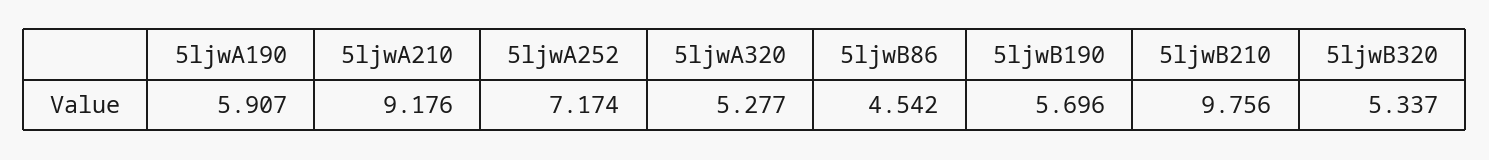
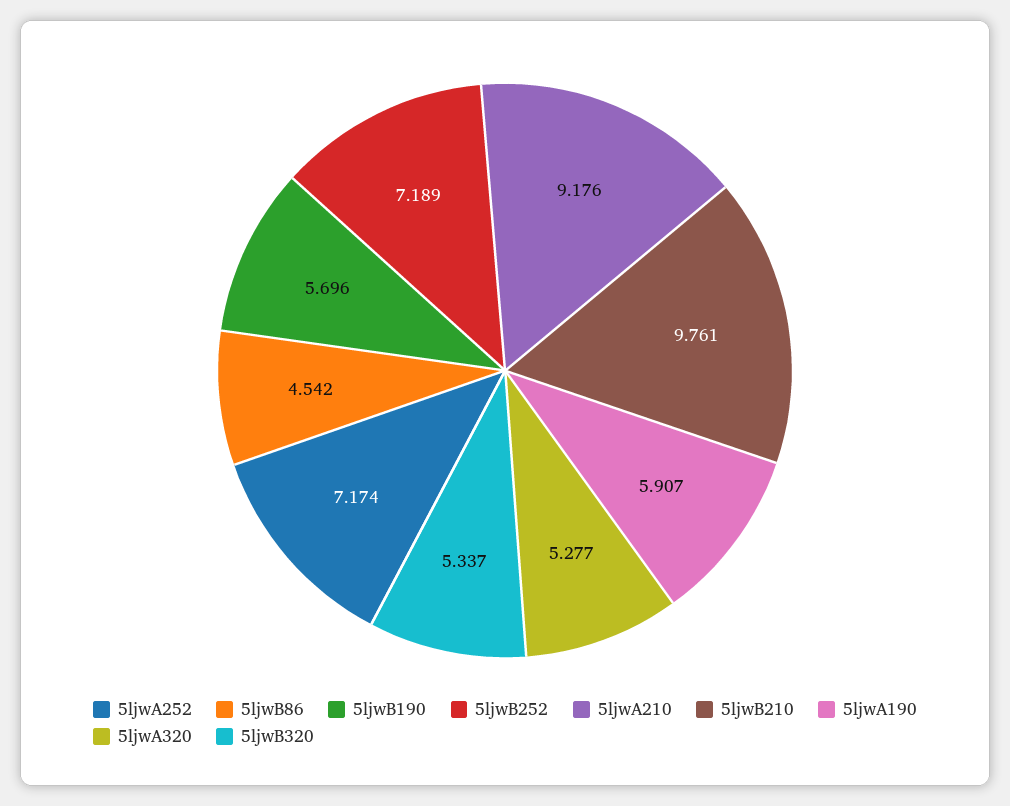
  {
    "5ljwA190": 5.907,
    "5ljwA210": 9.176,
    "5ljwA252": 7.174,
    "5ljwA320": 5.277,
    "5ljwB86": 4.542,
    "5ljwB190": 5.696,
-   "5ljwB210": 9.756,
+   "5ljwB210": 9.761,
-   "5ljwB320": 5.337
+   "5ljwB320": 5.337,
+   "5ljwB252": 7.189
  }

